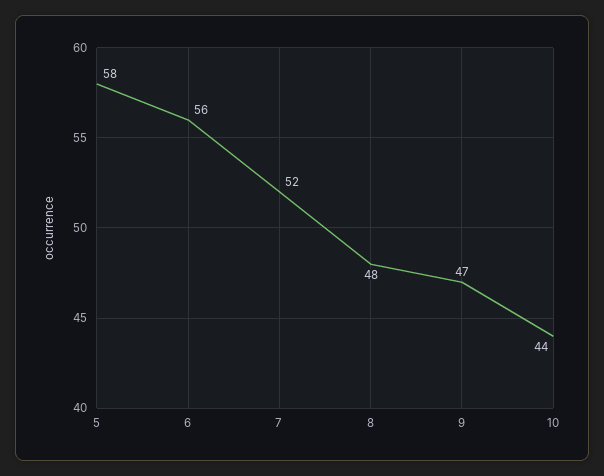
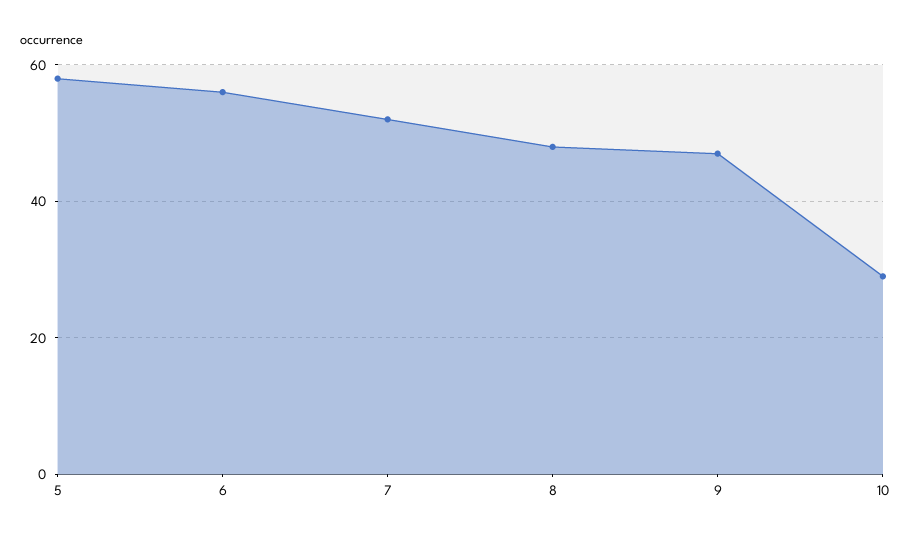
  {
    "5": 58,
    "6": 56,
    "7": 52,
    "8": 48,
    "9": 47,
-   "10": 44
+   "10": 30
  }

